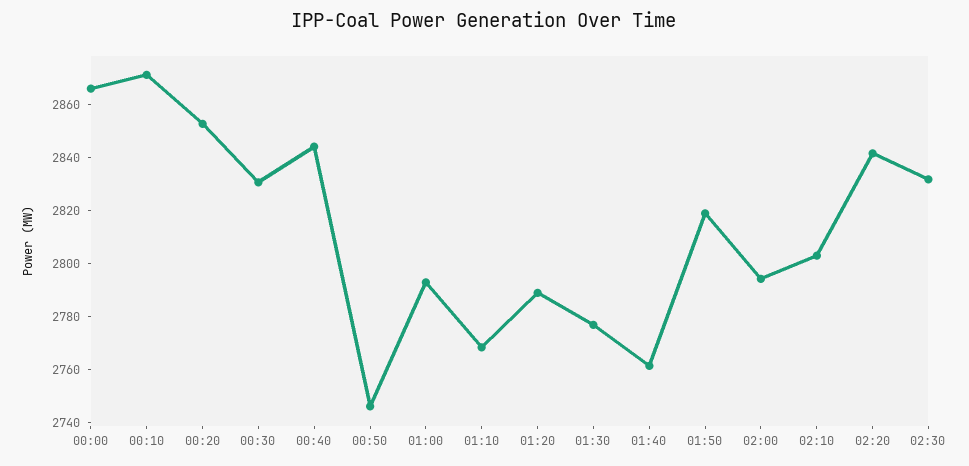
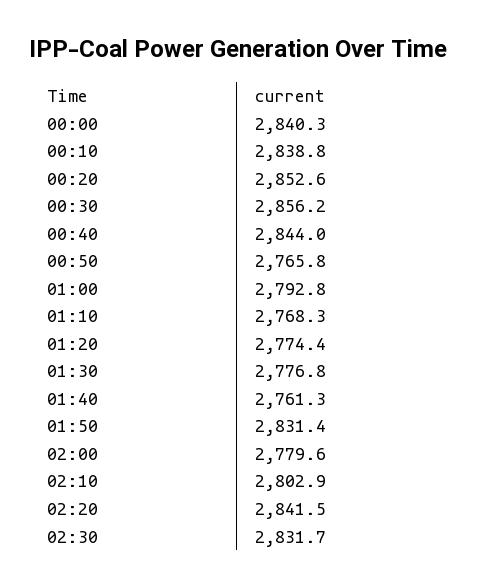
  {
-   "00:00": 2865,
+   "00:00": 2840.3,
-   "00:10": 2870,
+   "00:10": 2838.8,
    "00:20": 2852.6,
-   "00:30": 2830,
+   "00:30": 2856.2,
    "00:40": 2844,
-   "00:50": 2745,
+   "00:50": 2765.8,
    "01:00": 2792.8,
    "01:10": 2768.3,
-   "01:20": 2790,
+   "01:20": 2774.4,
    "01:30": 2776.8,
    "01:40": 2761.3,
-   "01:50": 2820,
+   "01:50": 2831.4,
-   "02:00": 2795,
+   "02:00": 2779.6,
    "02:10": 2802.9,
    "02:20": 2841.5,
    "02:30": 2831.7
  }

